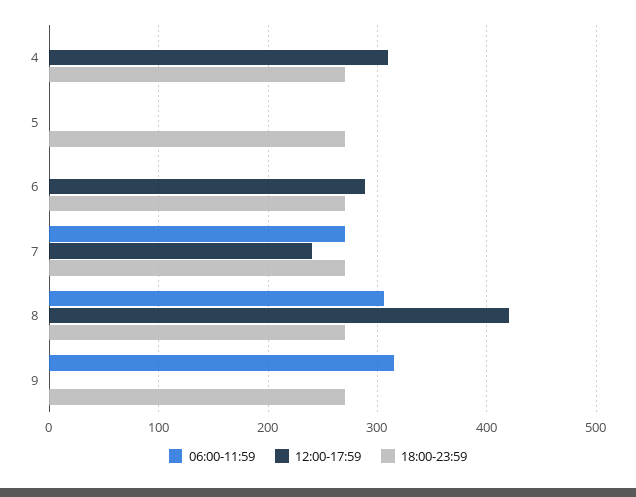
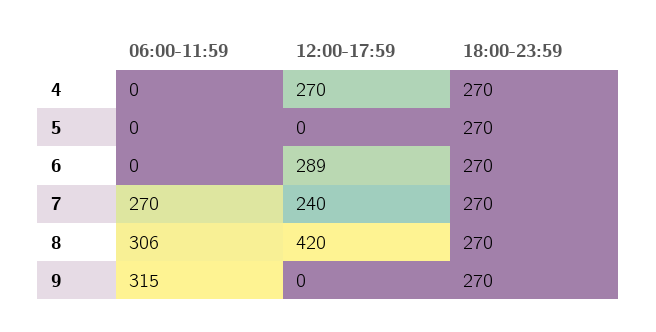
  {
    "06:00-11:59": {
      "4": 0,
      "5": 0,
      "6": 0,
      "7": 270,
      "8": 306,
      "9": 315
    },
    "12:00-17:59": {
-     "4": 310,
+     "4": 270,
      "5": 0,
      "6": 289,
      "7": 240,
      "8": 420,
      "9": 0
    },
    "18:00-23:59": {
      "4": 270,
      "5": 270,
      "6": 270,
      "7": 270,
      "8": 270,
      "9": 270
    }
  }

